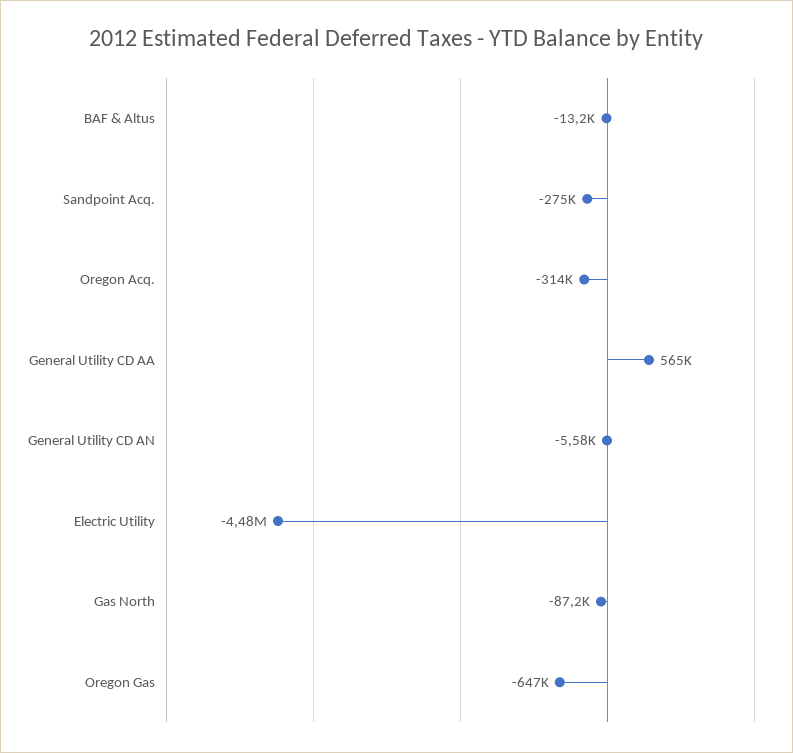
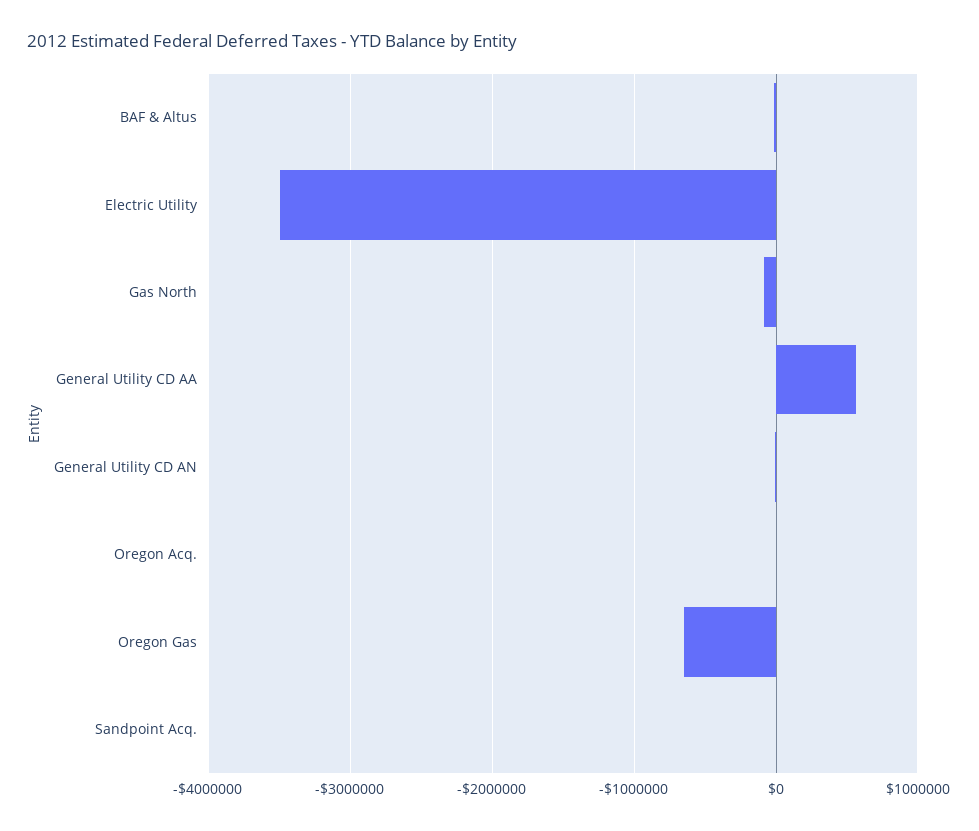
  {
    "BAF & Altus": -13200,
-   "Sandpoint Acq.": -275000,
+   "Sandpoint Acq.": 0,
-   "Oregon Acq.": -314000,
+   "Oregon Acq.": 0,
    "General Utility CD AA": 565000,
    "General Utility CD AN": -5580,
-   "Electric Utility": -4480000,
+   "Electric Utility": -3500000,
    "Gas North": -87200,
    "Oregon Gas": -647000
  }

